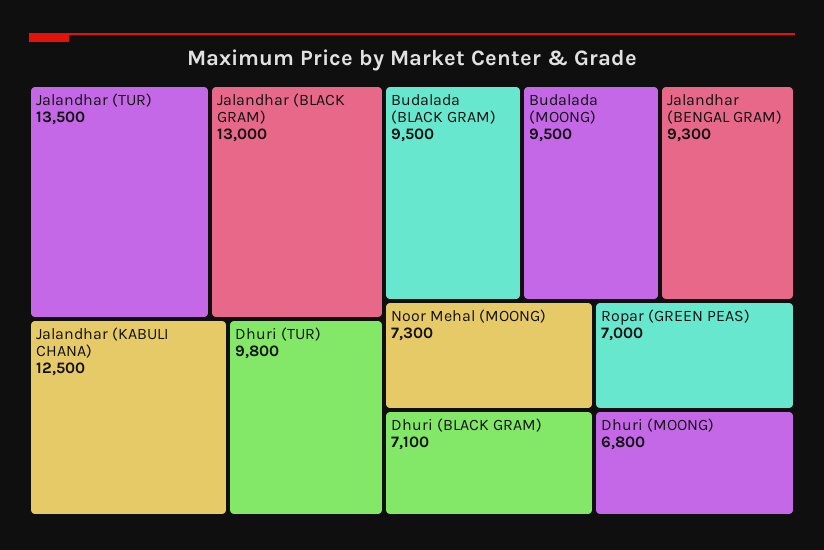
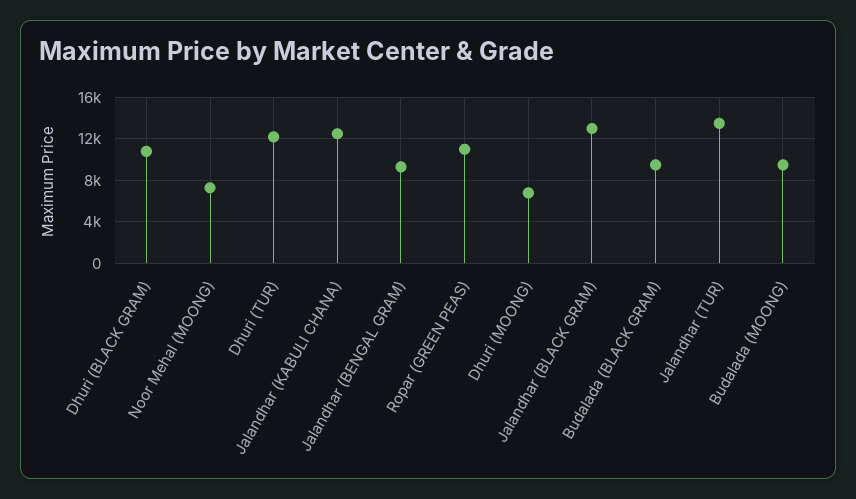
  {
    "Jalandhar (TUR)": 13500,
    "Jalandhar (BLACK GRAM)": 13000,
    "Jalandhar (KABULI CHANA)": 12500,
-   "Dhuri (TUR)": 9800,
+   "Dhuri (TUR)": 12000,
    "Budalada (BLACK GRAM)": 9500,
    "Budalada (MOONG)": 9500,
    "Jalandhar (BENGAL GRAM)": 9300,
    "Noor Mehal (MOONG)": 7300,
-   "Dhuri (BLACK GRAM)": 7100,
+   "Dhuri (BLACK GRAM)": 11000,
-   "Ropar (GREEN PEAS)": 7000,
+   "Ropar (GREEN PEAS)": 11000,
    "Dhuri (MOONG)": 6800
  }

